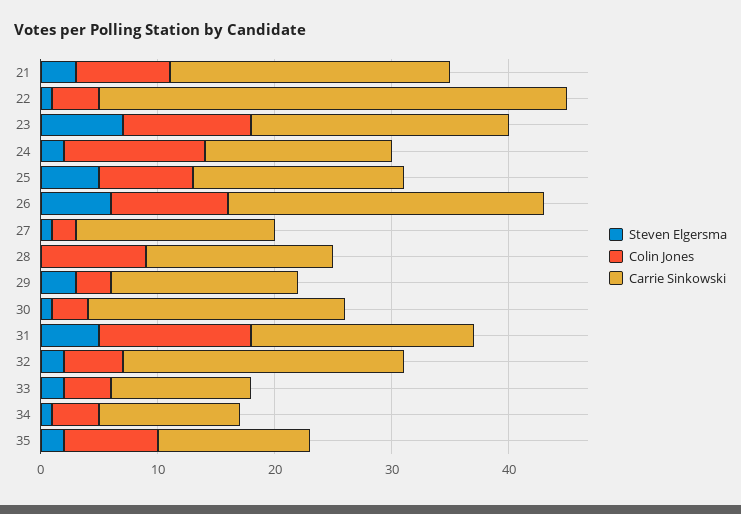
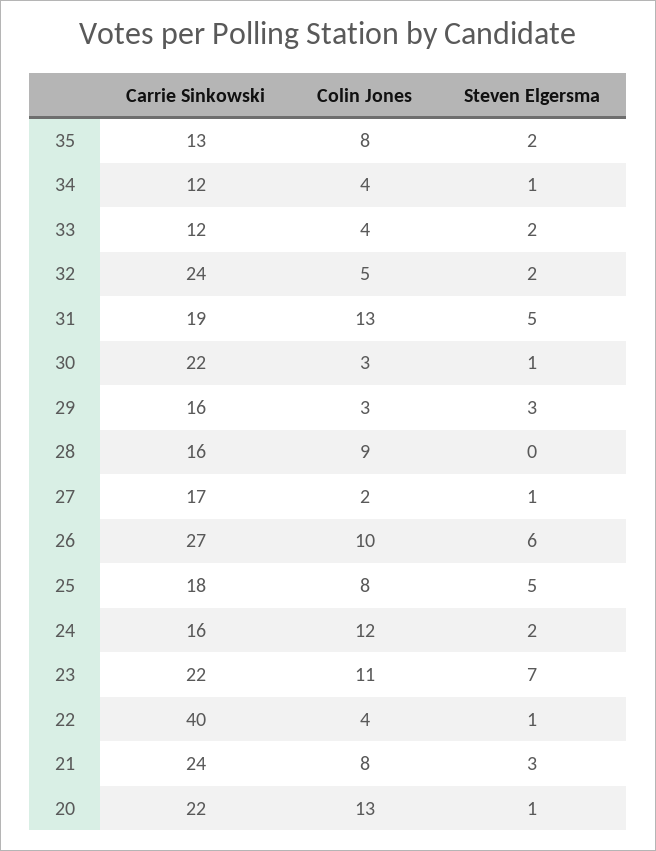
  {
    "Steven Elgersma": {
      "21": 3,
      "22": 1,
      "23": 7,
      "24": 2,
      "25": 5,
      "26": 6,
      "27": 1,
      "28": 0,
      "29": 3,
      "30": 1,
      "31": 5,
      "32": 2,
      "33": 2,
      "34": 1,
-     "35": 2
+     "35": 2,
+     "20": 1
    },
    "Colin Jones": {
      "21": 8,
      "22": 4,
      "23": 11,
      "24": 12,
      "25": 8,
      "26": 10,
      "27": 2,
      "28": 9,
      "29": 3,
      "30": 3,
      "31": 13,
      "32": 5,
      "33": 4,
      "34": 4,
-     "35": 8
+     "35": 8,
+     "20": 13
    },
    "Carrie Sinkowski": {
      "21": 24,
      "22": 40,
      "23": 22,
      "24": 16,
      "25": 18,
      "26": 27,
      "27": 17,
      "28": 16,
      "29": 16,
      "30": 22,
      "31": 19,
      "32": 24,
      "33": 12,
      "34": 12,
-     "35": 13
+     "35": 13,
+     "20": 22
    }
  }

